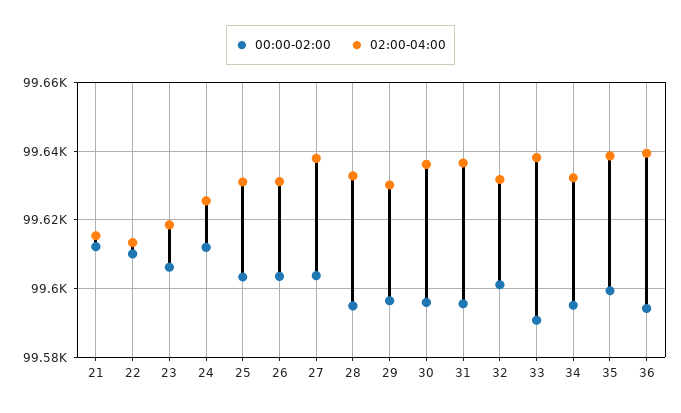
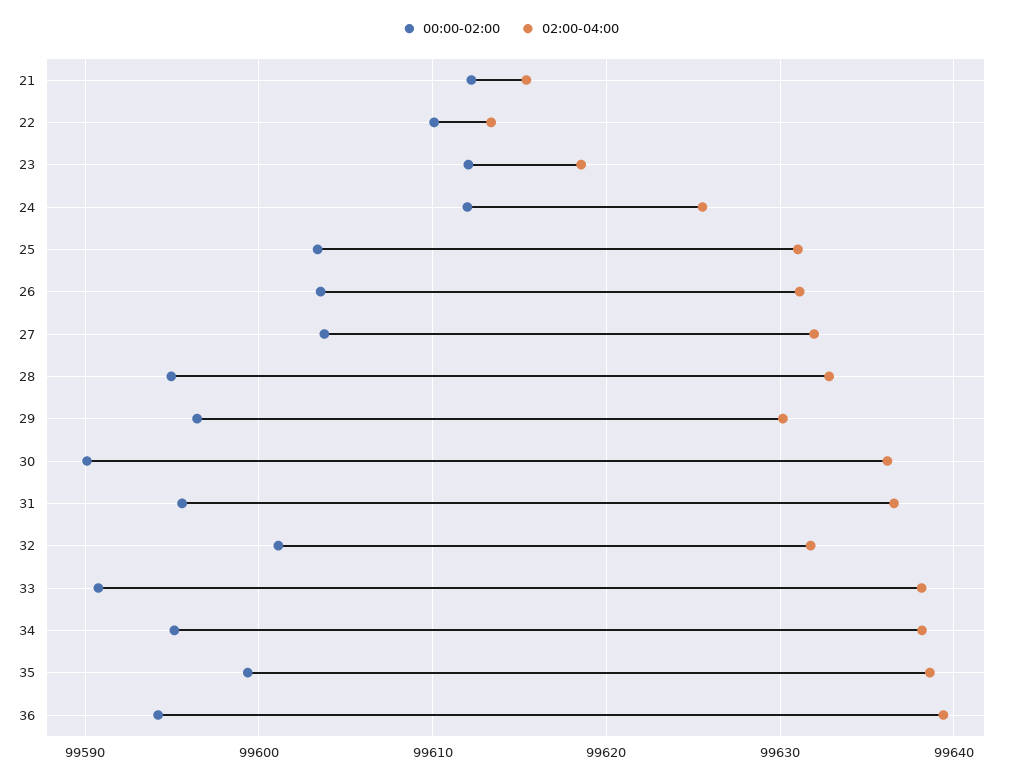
  {
    "00:00-02:00": {
      "21": 99612,
      "22": 99610,
-     "23": 99606,
+     "23": 99612,
      "24": 99612,
      "25": 99603,
      "26": 99604,
      "27": 99604,
      "28": 99595,
      "29": 99596,
-     "30": 99596,
+     "30": 99590,
      "31": 99596,
      "32": 99601,
      "33": 99591,
      "34": 99595,
      "35": 99599,
      "36": 99594
    },
    "02:00-04:00": {
      "21": 99615,
      "22": 99613,
      "23": 99619,
      "24": 99626,
      "25": 99631,
      "26": 99631,
-     "27": 99638,
+     "27": 99632,
      "28": 99633,
      "29": 99630,
      "30": 99636,
      "31": 99637,
      "32": 99632,
      "33": 99638,
-     "34": 99632,
+     "34": 99638,
      "35": 99639,
      "36": 99639
    }
  }

